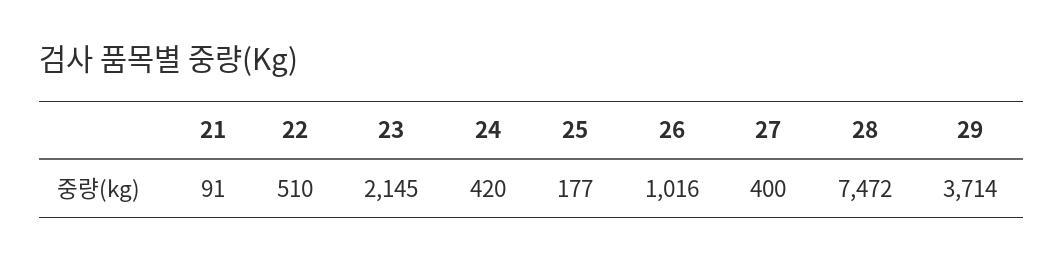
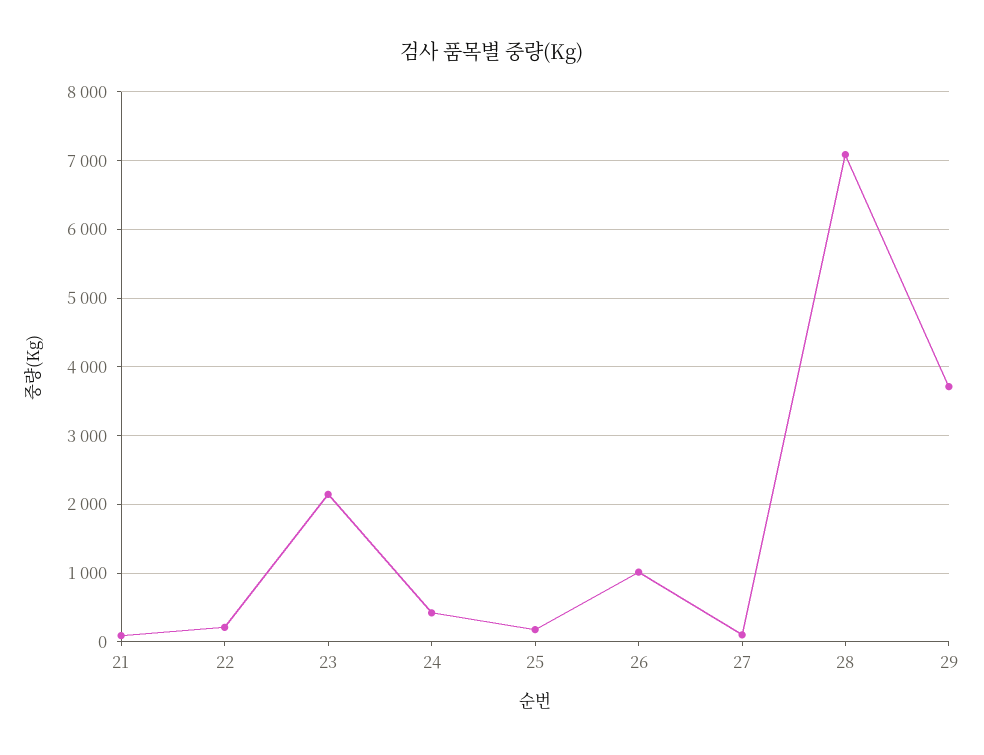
  {
    "21": 91,
-   "22": 510,
+   "22": 200,
    "23": 2145,
    "24": 420,
    "25": 177,
    "26": 1016,
-   "27": 400,
+   "27": 100,
-   "28": 7472,
+   "28": 7100,
    "29": 3714
  }

